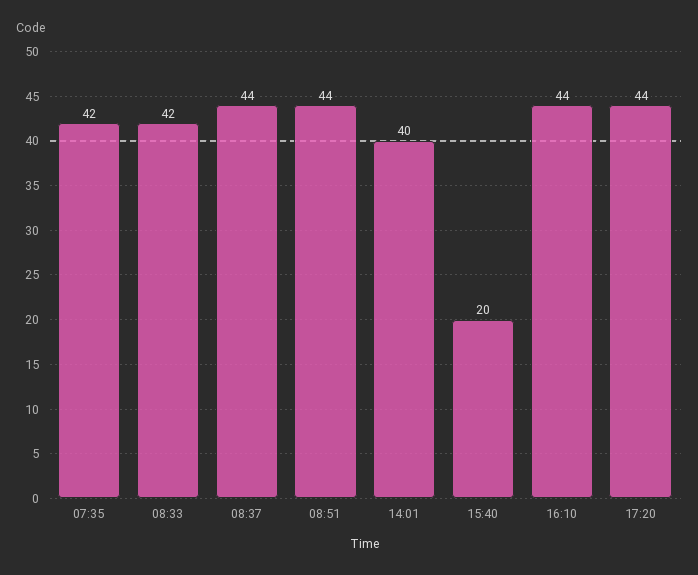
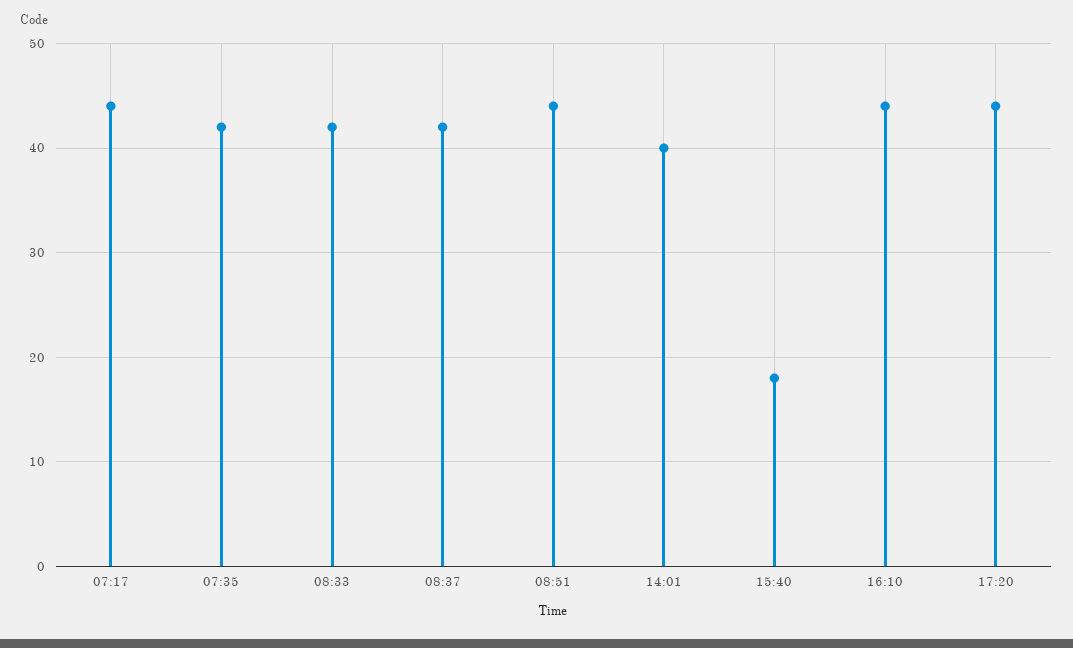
  {
    "07:35": 42,
    "08:33": 42,
-   "08:37": 44,
+   "08:37": 42,
    "08:51": 44,
    "14:01": 40,
-   "15:40": 20,
+   "15:40": 18,
    "16:10": 44,
-   "17:20": 44
+   "17:20": 44,
+   "07:17": 44
  }

